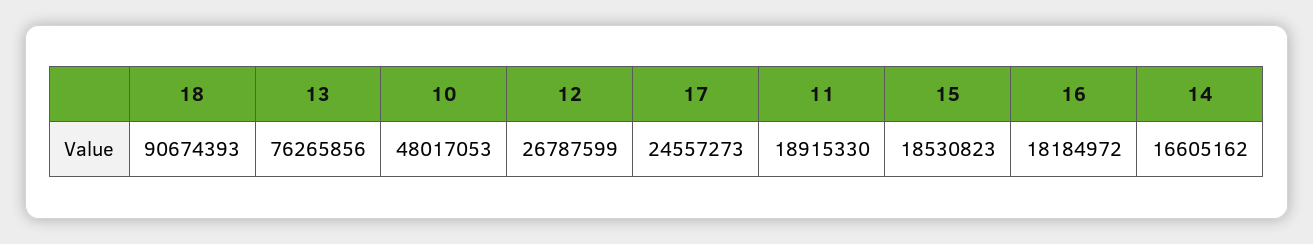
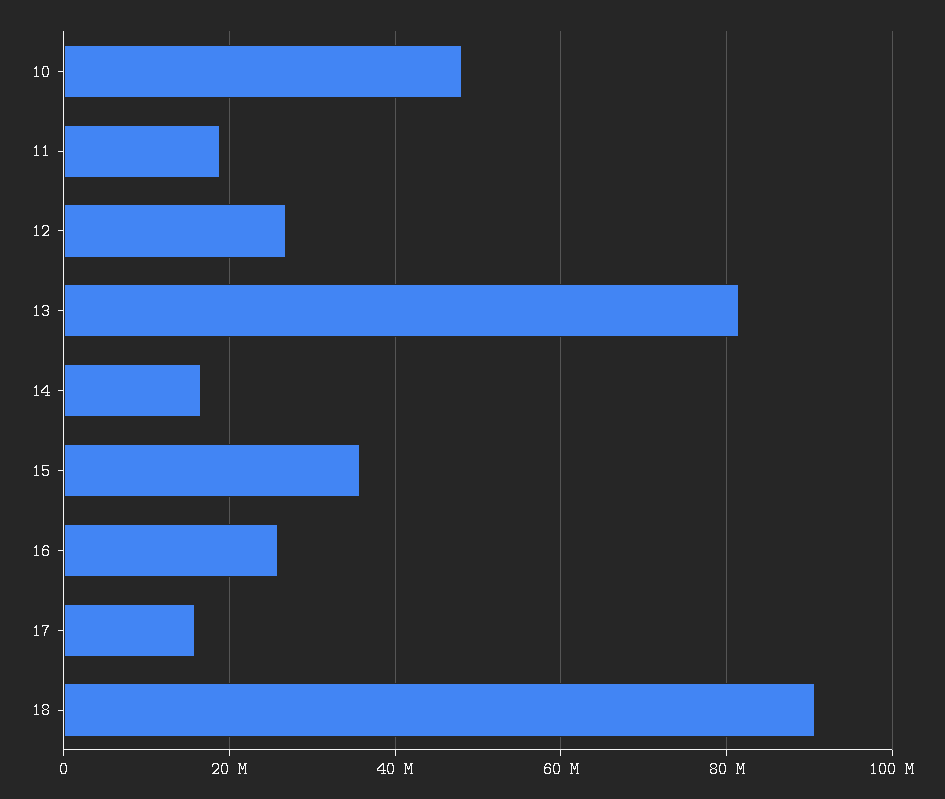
  {
    "18": 90674393,
-   "13": 76265856,
+   "13": 82000000,
    "10": 48017053,
    "12": 26787599,
-   "17": 24557273,
+   "17": 16000000,
    "11": 18915330,
-   "15": 18530823,
+   "15": 36000000,
-   "16": 18184972,
+   "16": 26000000,
    "14": 16605162
  }

